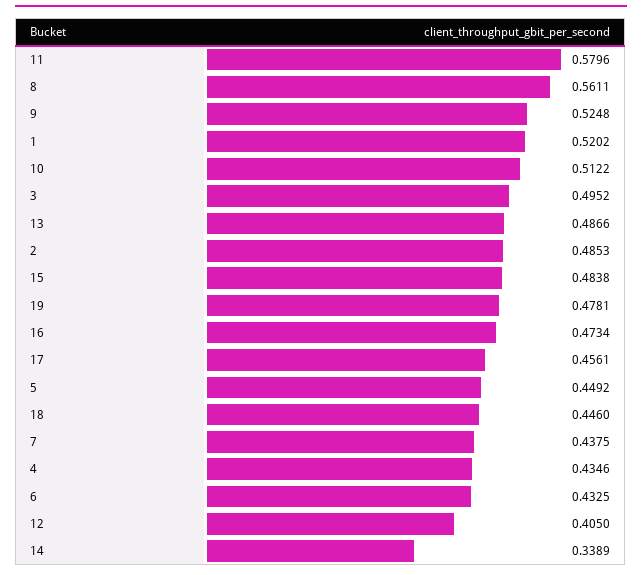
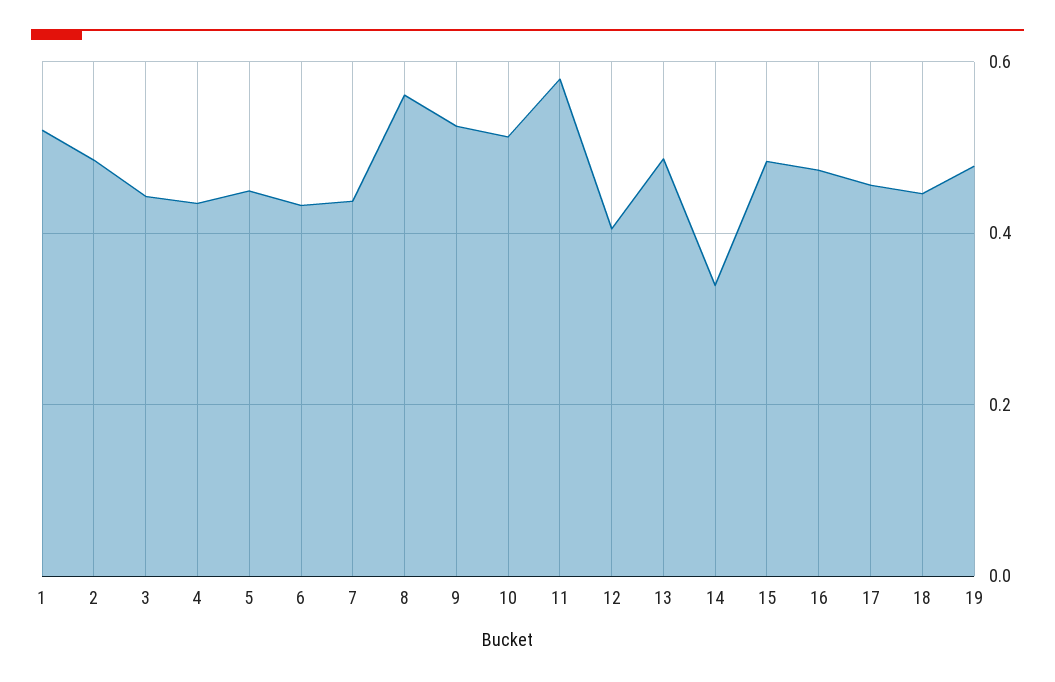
  {
    "11": 0.5796,
    "8": 0.5611,
    "9": 0.5248,
    "1": 0.5202,
    "10": 0.5122,
-   "3": 0.4952,
+   "3": 0.44,
    "13": 0.4866,
    "2": 0.4853,
    "15": 0.4838,
    "19": 0.4781,
    "16": 0.4734,
    "17": 0.4561,
    "5": 0.4492,
    "18": 0.446,
    "7": 0.4375,
    "4": 0.4346,
    "6": 0.4325,
    "12": 0.405,
    "14": 0.3389
  }

